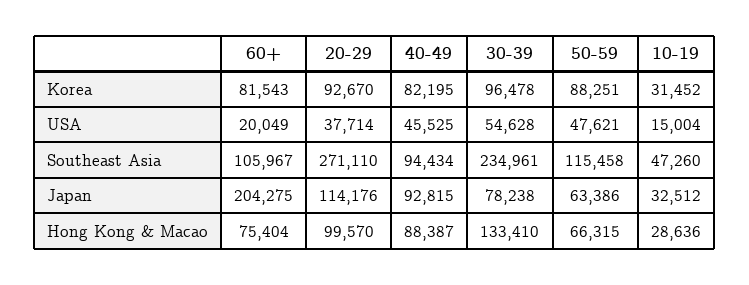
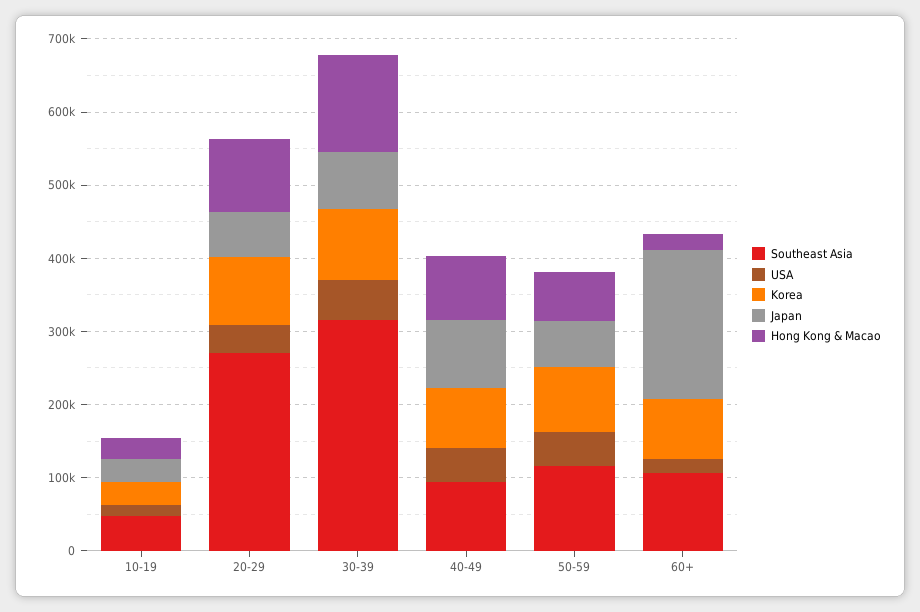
  {
    "Korea": {
      "60+": 81543,
      "20-29": 92670,
      "40-49": 82195,
      "30-39": 96478,
      "50-59": 88251,
      "10-19": 31452
    },
    "USA": {
      "60+": 20049,
      "20-29": 37714,
      "40-49": 45525,
      "30-39": 54628,
      "50-59": 47621,
      "10-19": 15004
    },
    "Southeast Asia": {
      "60+": 105967,
      "20-29": 271110,
      "40-49": 94434,
-     "30-39": 234961,
+     "30-39": 320000,
      "50-59": 115458,
      "10-19": 47260
    },
    "Japan": {
      "60+": 204275,
-     "20-29": 114176,
+     "20-29": 60000,
      "40-49": 92815,
      "30-39": 78238,
      "50-59": 63386,
      "10-19": 32512
    },
    "Hong Kong & Macao": {
-     "60+": 75404,
+     "60+": 20000,
      "20-29": 99570,
      "40-49": 88387,
      "30-39": 133410,
      "50-59": 66315,
      "10-19": 28636
    }
  }

